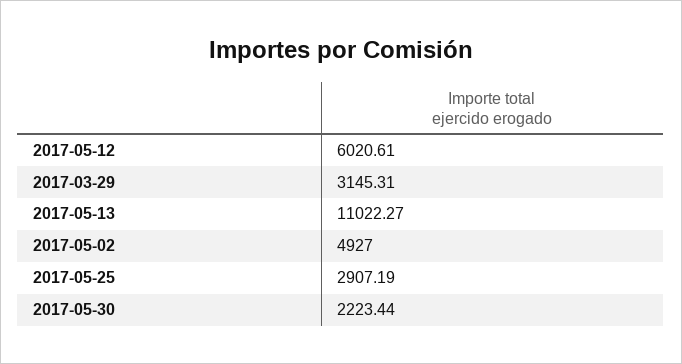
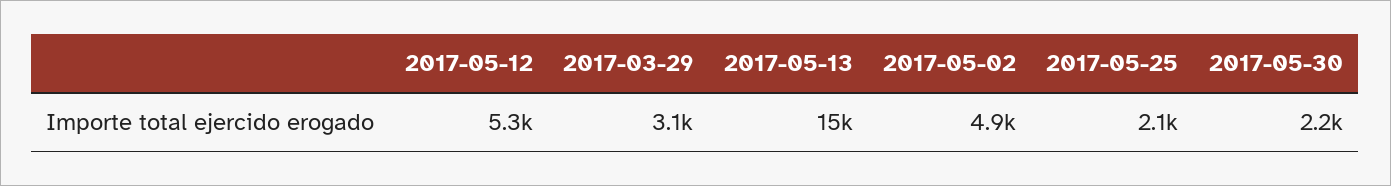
  {
-   "2017-05-12": 6020.61,
+   "2017-05-12": 5300,
    "2017-03-29": 3145.31,
-   "2017-05-13": 11022.27,
+   "2017-05-13": 15000,
    "2017-05-02": 4927,
-   "2017-05-25": 2907.19,
+   "2017-05-25": 2100,
    "2017-05-30": 2223.44
  }

